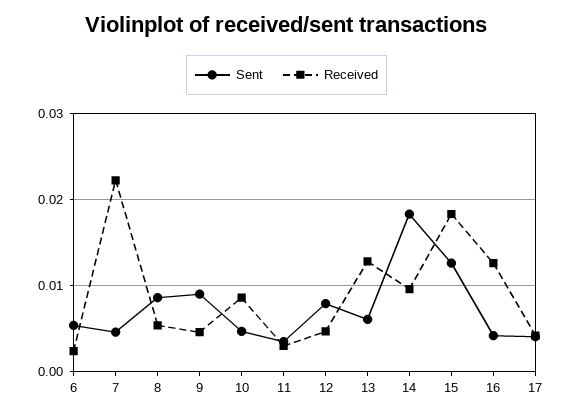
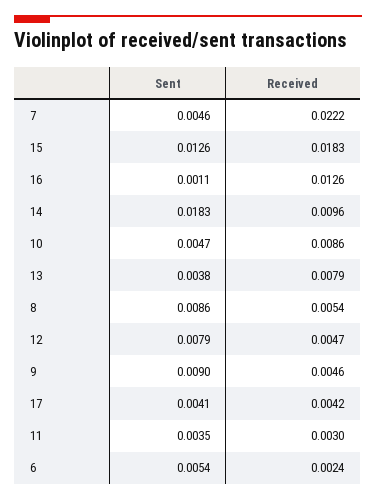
  {
    "Sent": {
      "6": 0.0054,
      "7": 0.0046,
      "8": 0.0086,
      "9": 0.009,
      "10": 0.0047,
      "11": 0.0035,
      "12": 0.0079,
-     "13": 0.006,
+     "13": 0.0038,
      "14": 0.0183,
      "15": 0.0126,
-     "16": 0.004,
+     "16": 0.0011,
      "17": 0.0041
    },
    "Received": {
      "6": 0.0024,
      "7": 0.0222,
      "8": 0.0054,
      "9": 0.0046,
      "10": 0.0086,
      "11": 0.003,
      "12": 0.0047,
-     "13": 0.013,
+     "13": 0.0079,
      "14": 0.0096,
      "15": 0.0183,
      "16": 0.0126,
      "17": 0.0042
    }
  }

